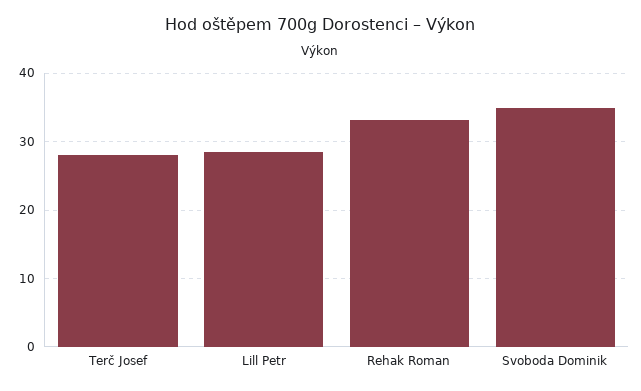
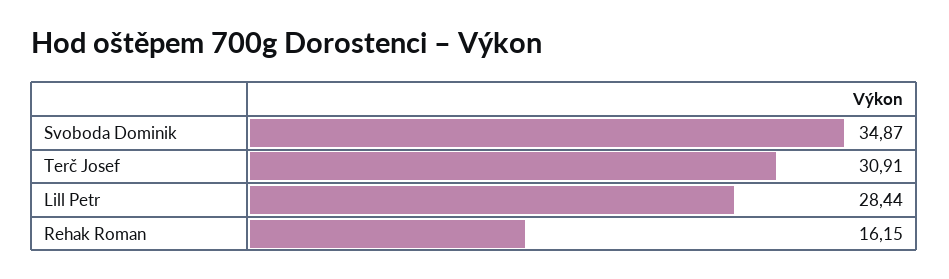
  {
-   "Terč Josef": 28,
+   "Terč Josef": 30.91,
    "Lill Petr": 28.44,
-   "Rehak Roman": 33,
+   "Rehak Roman": 16.15,
    "Svoboda Dominik": 34.87
  }

